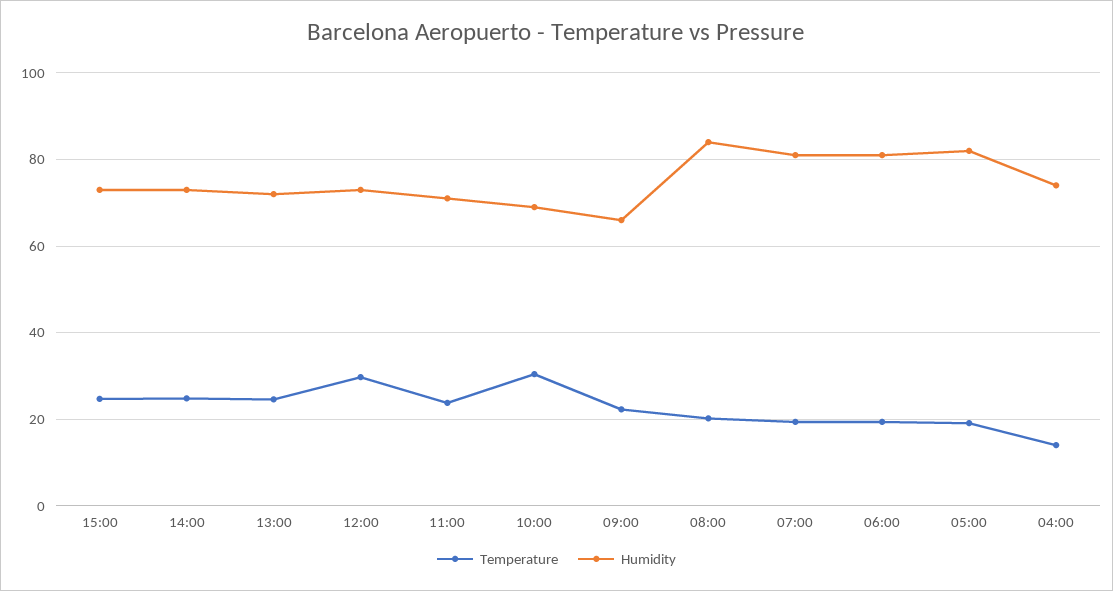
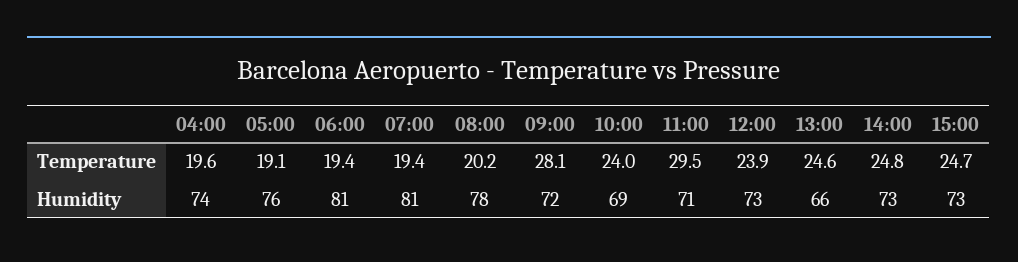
  {
    "Temperature": {
      "15:00": 24.7,
      "14:00": 24.8,
      "13:00": 24.6,
-     "12:00": 30,
+     "12:00": 23.9,
-     "11:00": 24,
+     "11:00": 29.5,
-     "10:00": 30,
+     "10:00": 24,
-     "09:00": 22,
+     "09:00": 28.1,
      "08:00": 20.2,
      "07:00": 19.4,
      "06:00": 19.4,
      "05:00": 19.1,
-     "04:00": 14
+     "04:00": 19.6
    },
    "Humidity": {
      "15:00": 73,
      "14:00": 73,
-     "13:00": 72,
+     "13:00": 66,
      "12:00": 73,
      "11:00": 71,
      "10:00": 69,
-     "09:00": 66,
+     "09:00": 72,
-     "08:00": 84,
+     "08:00": 78,
      "07:00": 81,
      "06:00": 81,
-     "05:00": 82,
+     "05:00": 76,
      "04:00": 74
    }
  }

